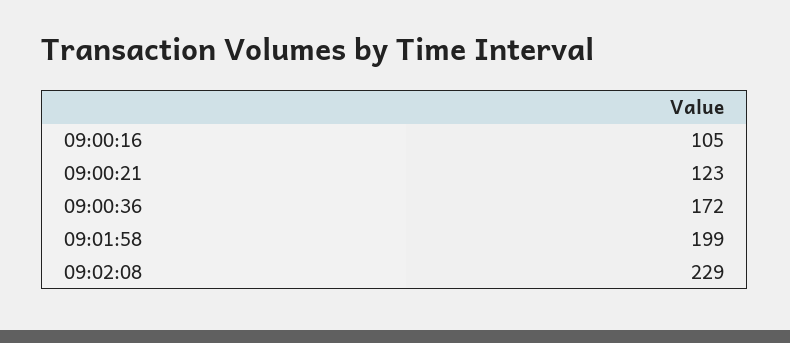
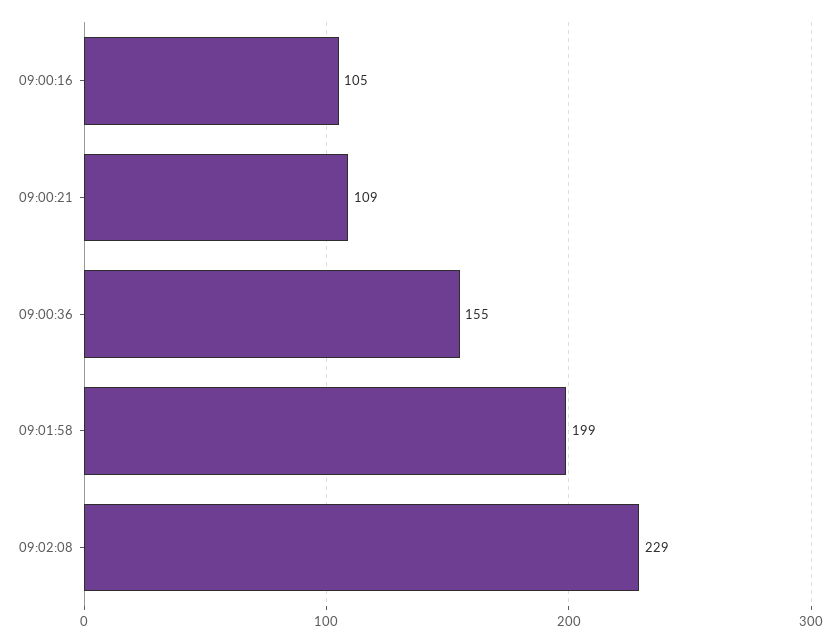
  {
    "09:00:16": 105,
-   "09:00:21": 123,
+   "09:00:21": 109,
-   "09:00:36": 172,
+   "09:00:36": 155,
    "09:01:58": 199,
    "09:02:08": 229
  }

